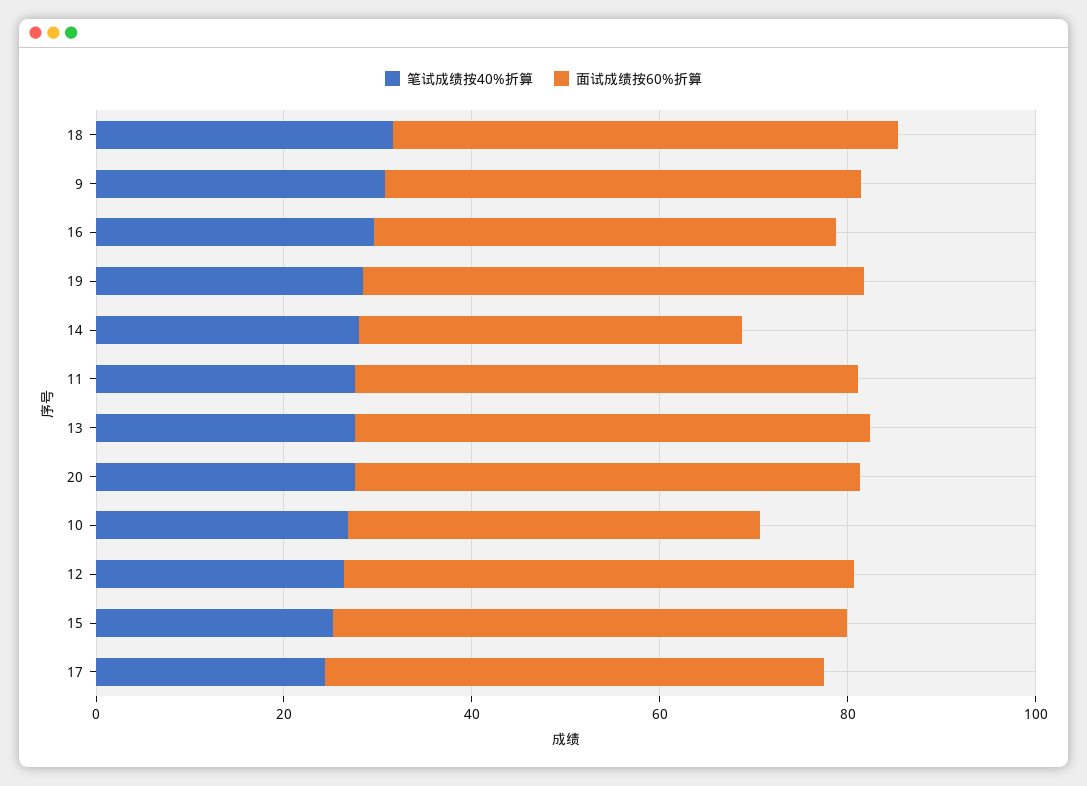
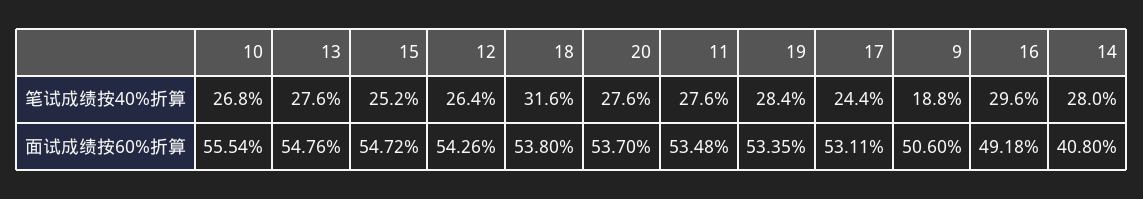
  {
    "笔试成绩按40%折算": {
      "18": 31.6,
-     "9": 30,
+     "9": 18.8,
      "16": 29.6,
      "19": 28.4,
      "14": 28,
      "11": 27.6,
      "13": 27.6,
      "20": 27.6,
      "10": 26.8,
      "12": 26.4,
      "15": 25.2,
      "17": 24.4
    },
    "面试成绩按60%折算": {
      "18": 53.8,
      "9": 50.6,
      "16": 49.18,
      "19": 53.35,
      "14": 40.8,
      "11": 53.48,
      "13": 54.76,
      "20": 53.7,
-     "10": 45,
+     "10": 55.54,
      "12": 54.26,
      "15": 54.72,
      "17": 53.11
    }
  }

